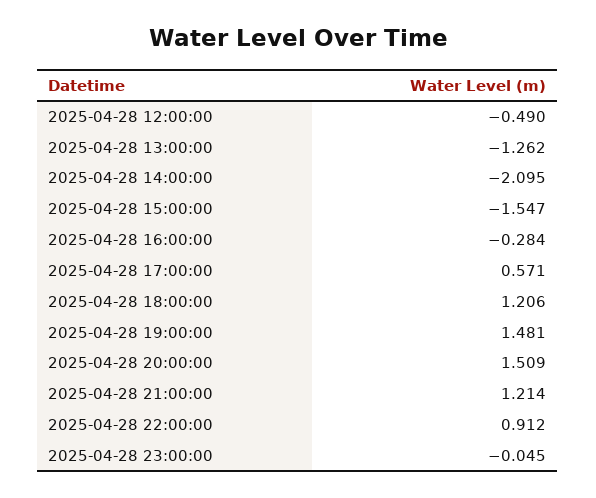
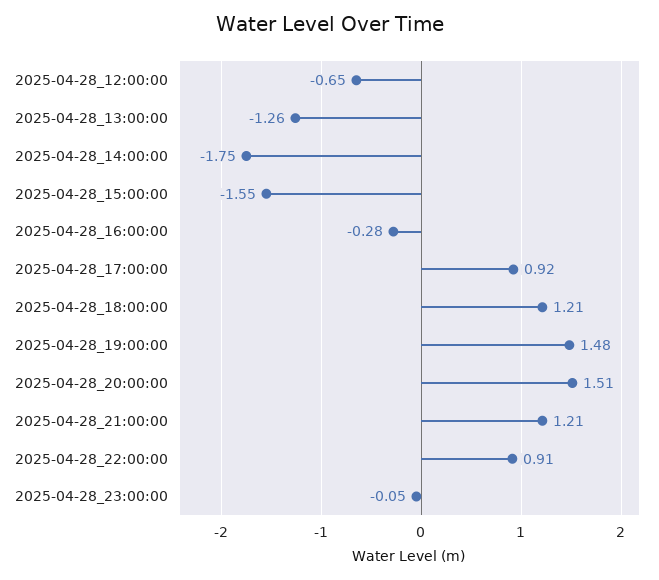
  {
-   "2025-04-28 12:00:00": -0.49,
+   "2025-04-28 12:00:00": -0.65,
    "2025-04-28 13:00:00": -1.262,
-   "2025-04-28 14:00:00": -2.095,
+   "2025-04-28 14:00:00": -1.75,
    "2025-04-28 15:00:00": -1.547,
    "2025-04-28 16:00:00": -0.284,
-   "2025-04-28 17:00:00": 0.571,
+   "2025-04-28 17:00:00": 0.92,
    "2025-04-28 18:00:00": 1.206,
    "2025-04-28 19:00:00": 1.481,
    "2025-04-28 20:00:00": 1.509,
    "2025-04-28 21:00:00": 1.214,
    "2025-04-28 22:00:00": 0.912,
    "2025-04-28 23:00:00": -0.045
  }

